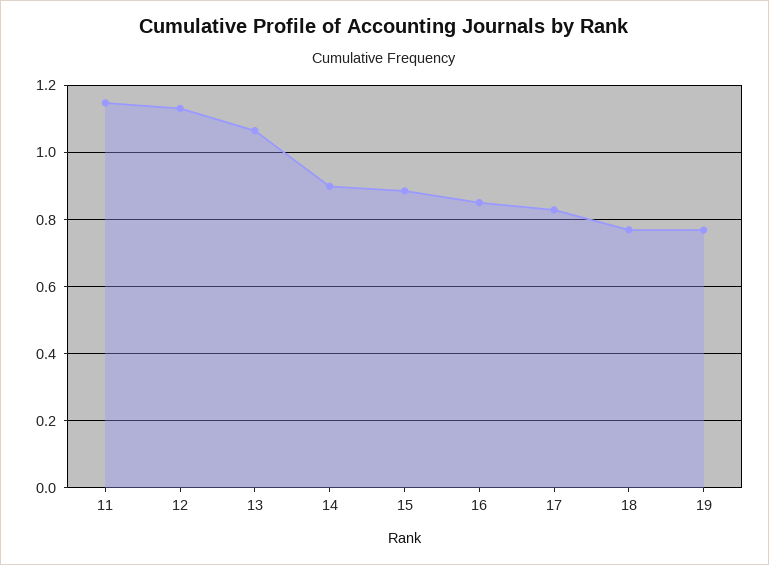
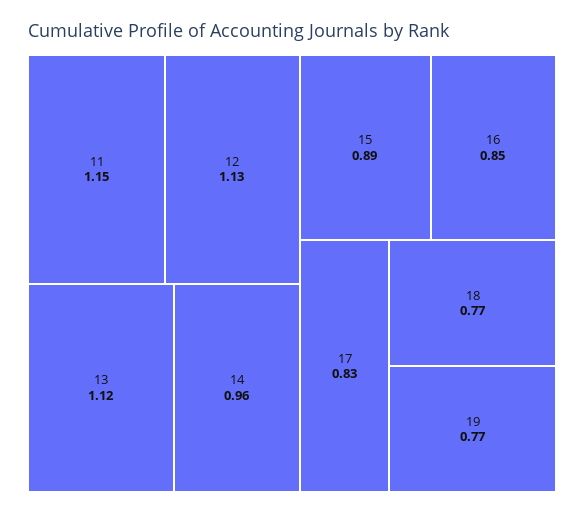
  {
    "11": 1.15,
    "12": 1.13,
-   "13": 1.06,
+   "13": 1.12,
-   "14": 0.9,
+   "14": 0.96,
    "15": 0.89,
    "16": 0.85,
    "17": 0.83,
    "18": 0.77,
    "19": 0.77
  }

